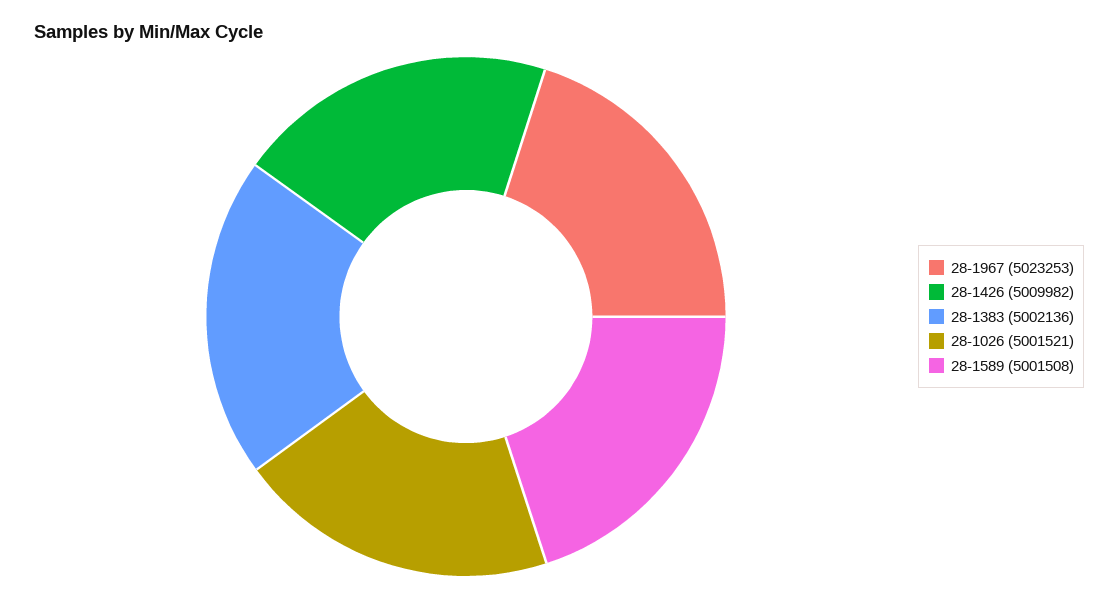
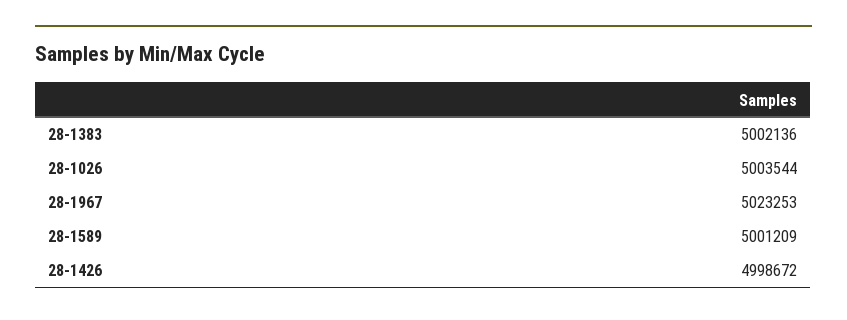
  {
    "28-1967": 5023253,
-   "28-1426": 5009982,
+   "28-1426": 4998672,
    "28-1383": 5002136,
-   "28-1026": 5001521,
+   "28-1026": 5003544,
-   "28-1589": 5001508
+   "28-1589": 5001209
  }

